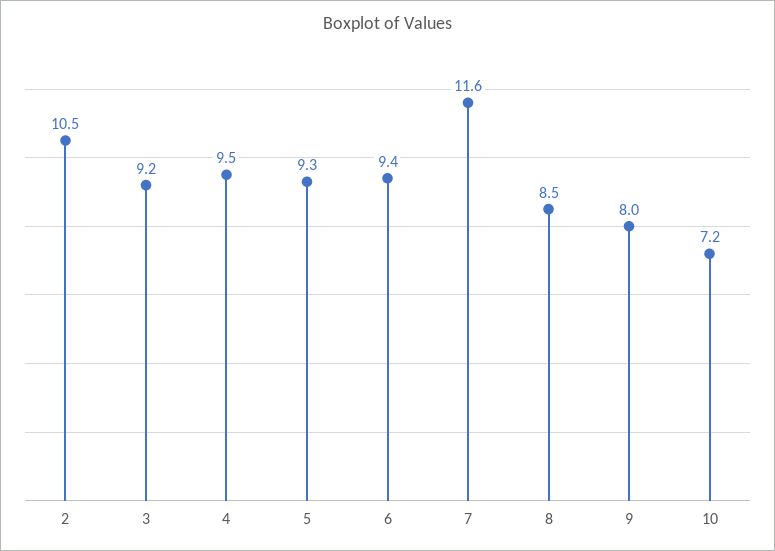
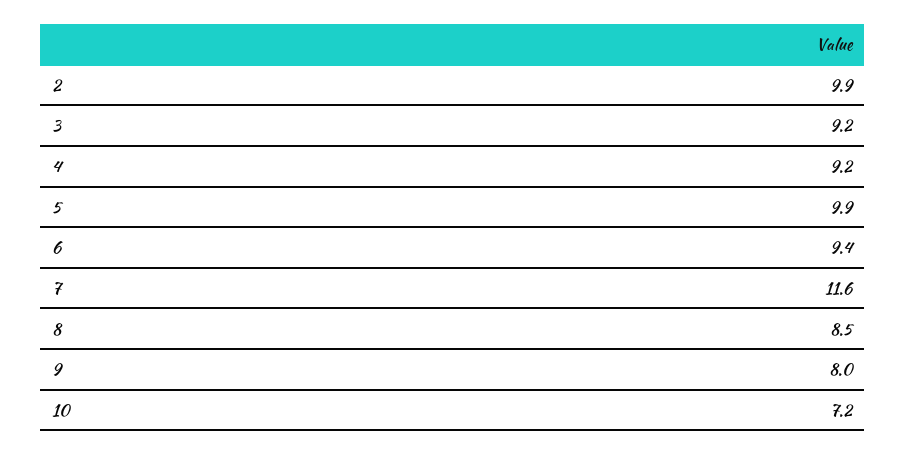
  {
-   "2": 10.5,
+   "2": 9.9,
    "3": 9.2,
-   "4": 9.5,
+   "4": 9.2,
-   "5": 9.3,
+   "5": 9.9,
    "6": 9.4,
    "7": 11.6,
    "8": 8.5,
    "9": 8,
    "10": 7.2
  }

